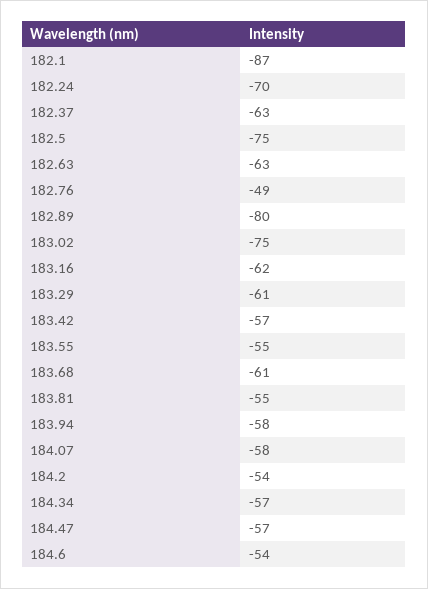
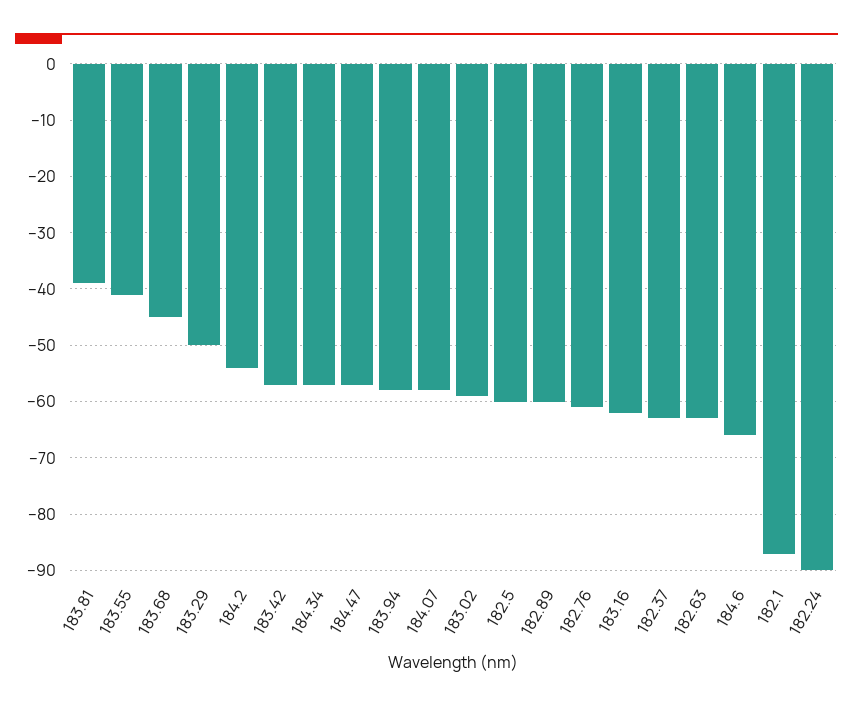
  {
    "182.1": -87,
-   "182.24": -70,
+   "182.24": -90,
    "182.37": -63,
-   "182.5": -75,
+   "182.5": -60,
    "182.63": -63,
-   "182.76": -49,
+   "182.76": -60,
-   "182.89": -80,
+   "182.89": -60,
-   "183.02": -75,
+   "183.02": -60,
    "183.16": -62,
-   "183.29": -61,
+   "183.29": -50,
    "183.42": -57,
-   "183.55": -55,
+   "183.55": -40,
-   "183.68": -61,
+   "183.68": -45,
-   "183.81": -55,
+   "183.81": -40,
    "183.94": -58,
    "184.07": -58,
    "184.2": -54,
    "184.34": -57,
    "184.47": -57,
-   "184.6": -54
+   "184.6": -65
  }

